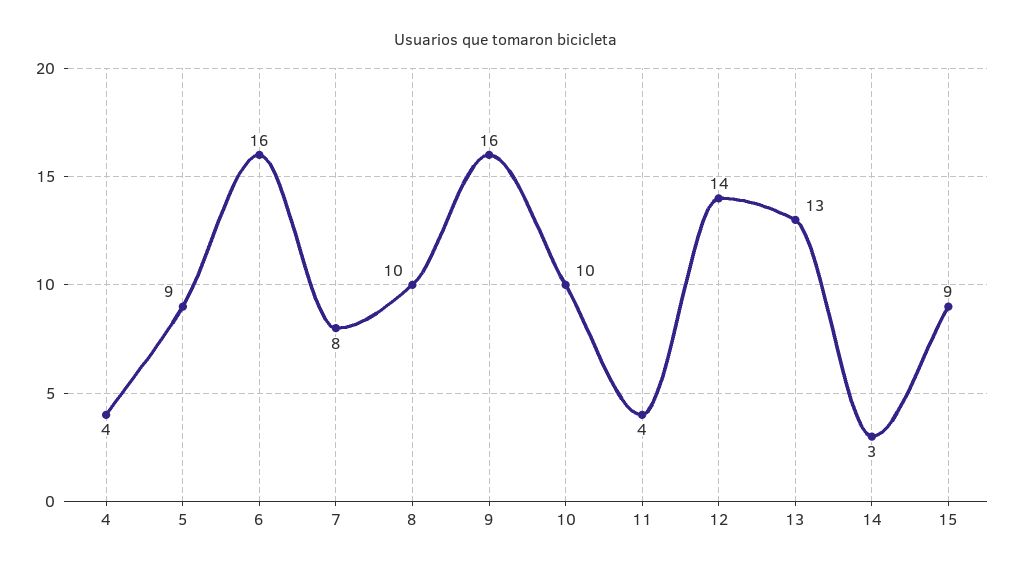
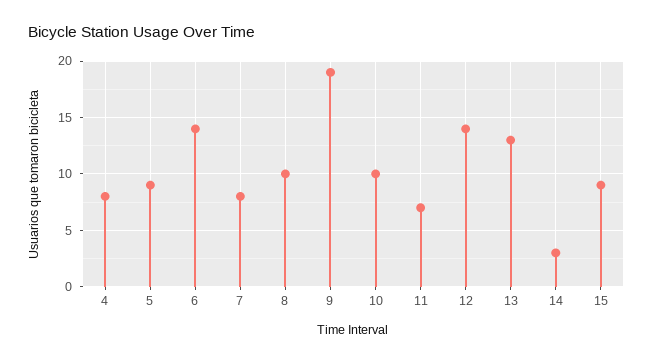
  {
-   "4": 4,
+   "4": 8,
    "5": 9,
-   "6": 16,
+   "6": 14,
    "7": 8,
    "8": 10,
-   "9": 16,
+   "9": 19,
    "10": 10,
-   "11": 4,
+   "11": 7,
    "12": 14,
    "13": 13,
    "14": 3,
    "15": 9
  }

